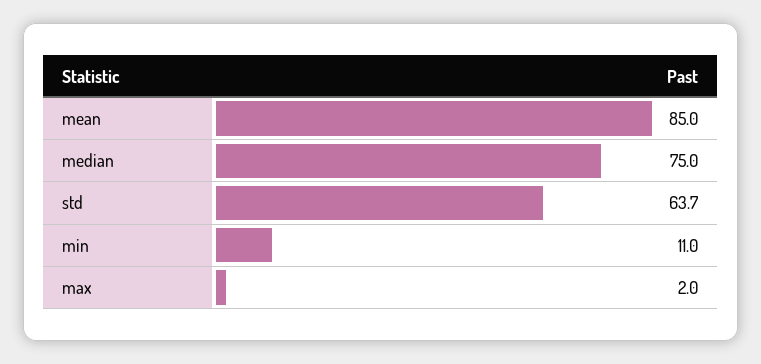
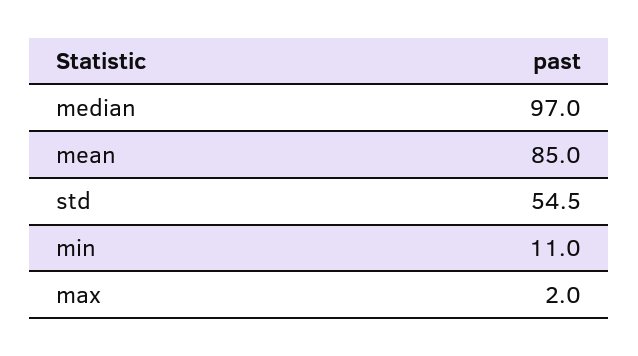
  {
    "mean": 85,
-   "median": 75,
+   "median": 97,
-   "std": 63.7,
+   "std": 54.5,
    "min": 11,
    "max": 2
  }

